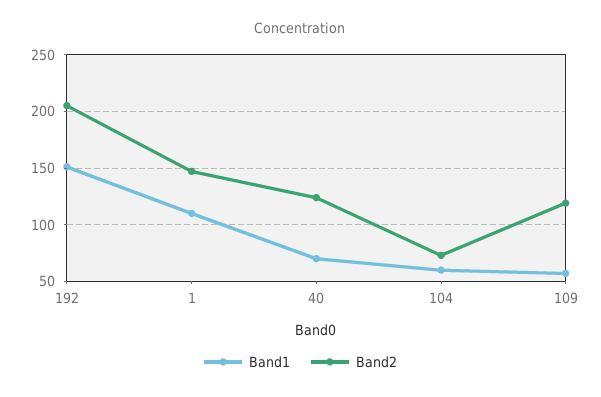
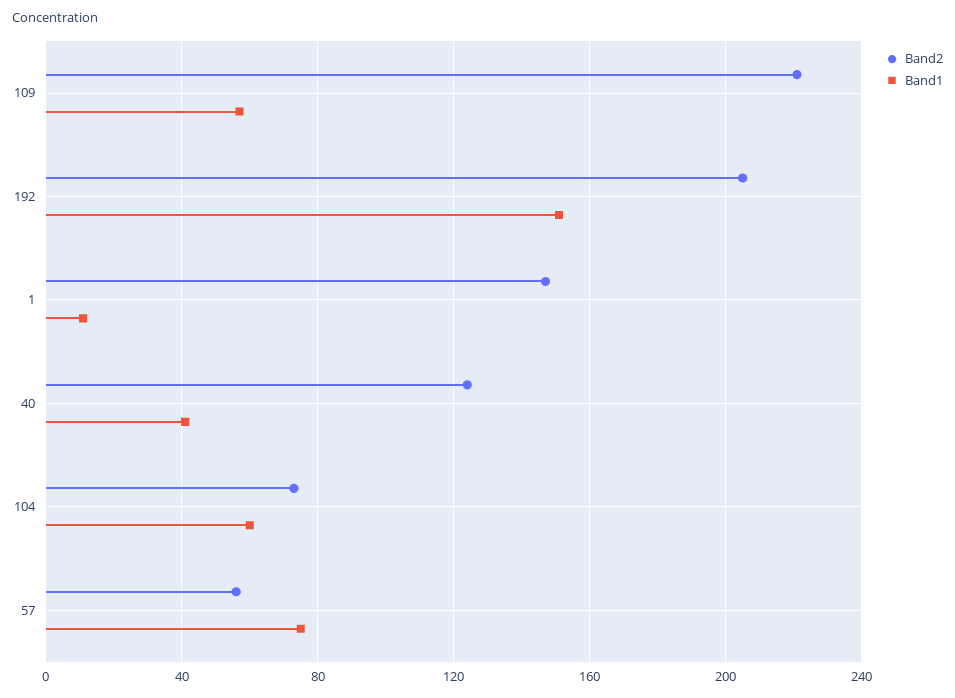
  {
    "Band1": {
      "192": 150,
-     "1": 110,
+     "1": 10,
-     "40": 70,
+     "40": 40,
      "104": 60,
-     "109": 55
+     "109": 55,
+     "57": 75
    },
    "Band2": {
      "192": 205,
      "1": 145,
      "40": 125,
      "104": 75,
-     "109": 120
+     "109": 220,
+     "57": 55
    }
  }

